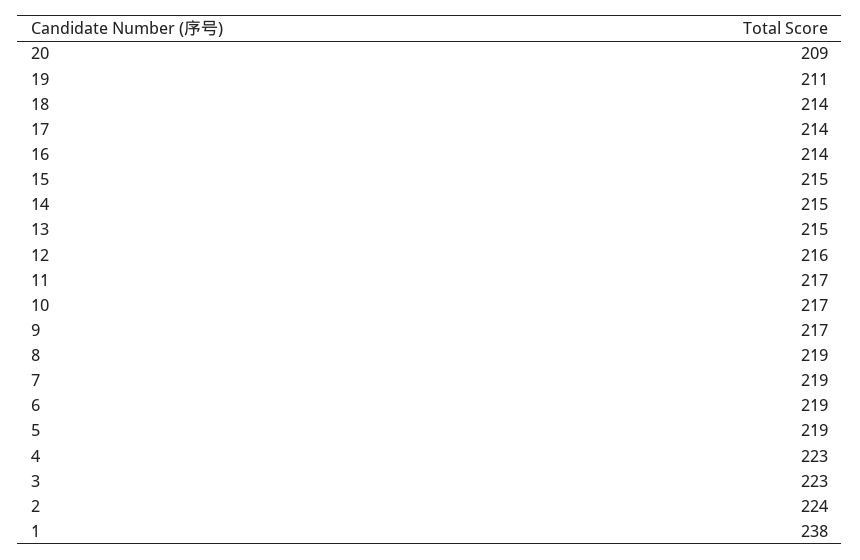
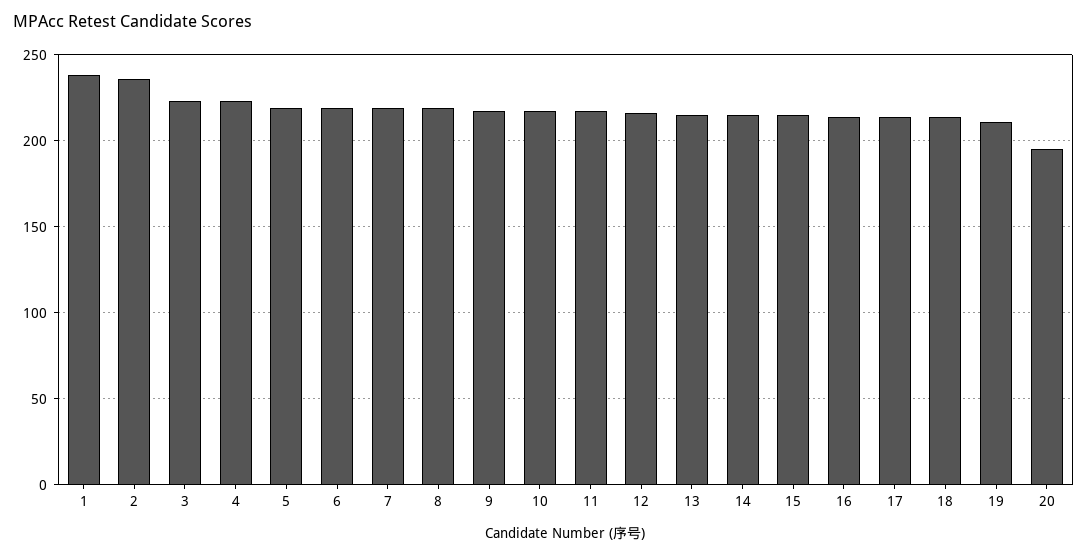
  {
-   "20": 209,
+   "20": 195,
    "19": 211,
    "18": 214,
    "17": 214,
    "16": 214,
    "15": 215,
    "14": 215,
    "13": 215,
    "12": 216,
    "11": 217,
    "10": 217,
    "9": 217,
    "8": 219,
    "7": 219,
    "6": 219,
    "5": 219,
    "4": 223,
    "3": 223,
-   "2": 224,
+   "2": 235,
    "1": 238
  }

